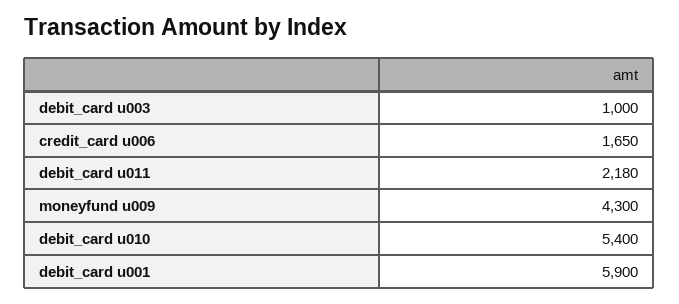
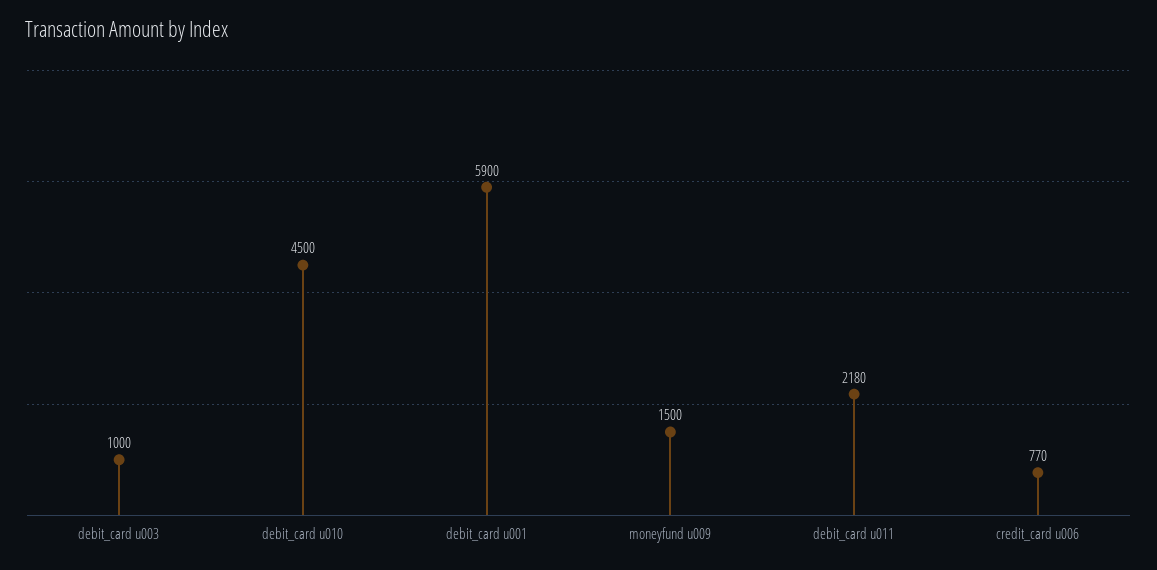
  {
    "debit_card u003": 1000,
-   "credit_card u006": 1650,
+   "credit_card u006": 770,
    "debit_card u011": 2180,
-   "moneyfund u009": 4300,
+   "moneyfund u009": 1500,
-   "debit_card u010": 5400,
+   "debit_card u010": 4500,
    "debit_card u001": 5900
  }

